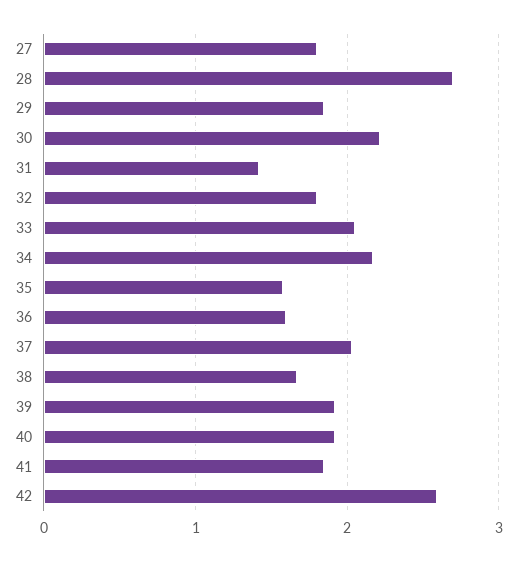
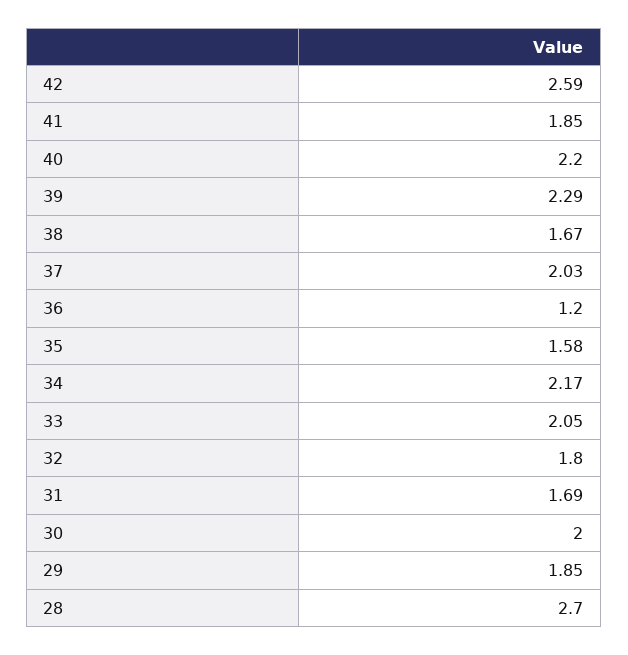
  {
-   "27": 1.8,
    "28": 2.7,
    "29": 1.85,
-   "30": 2.2,
+   "30": 2,
-   "31": 1.4,
+   "31": 1.69,
    "32": 1.8,
    "33": 2.05,
    "34": 2.17,
    "35": 1.58,
-   "36": 1.6,
+   "36": 1.2,
    "37": 2.03,
    "38": 1.67,
-   "39": 1.9,
+   "39": 2.29,
-   "40": 1.9,
+   "40": 2.2,
    "41": 1.85,
    "42": 2.59
  }

